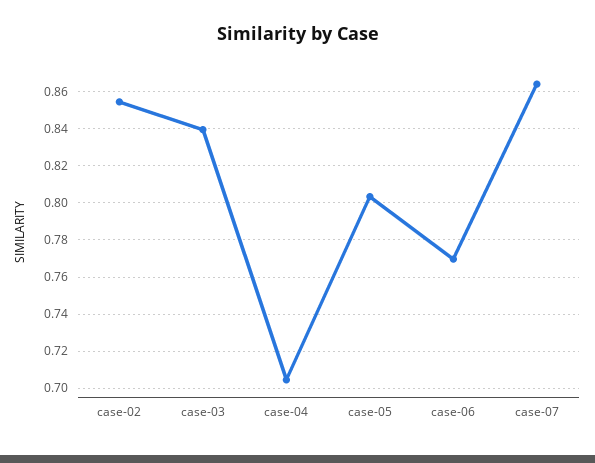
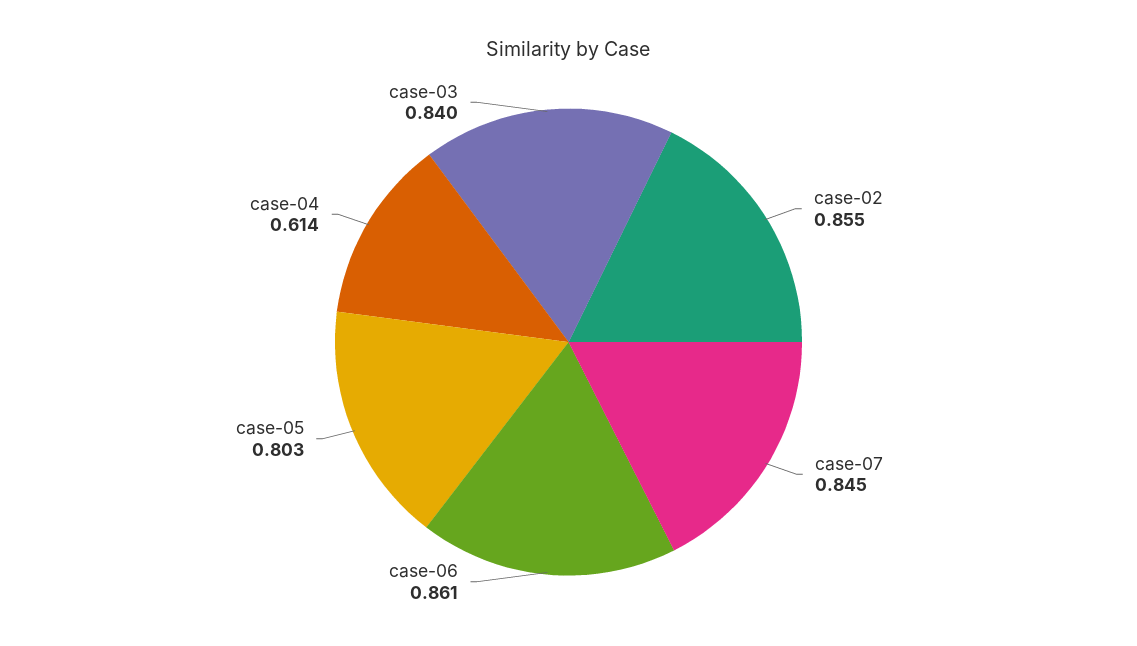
  {
    "case-02": 0.855,
    "case-03": 0.84,
-   "case-04": 0.705,
+   "case-04": 0.614,
    "case-05": 0.803,
-   "case-06": 0.77,
+   "case-06": 0.861,
-   "case-07": 0.865
+   "case-07": 0.845
  }

